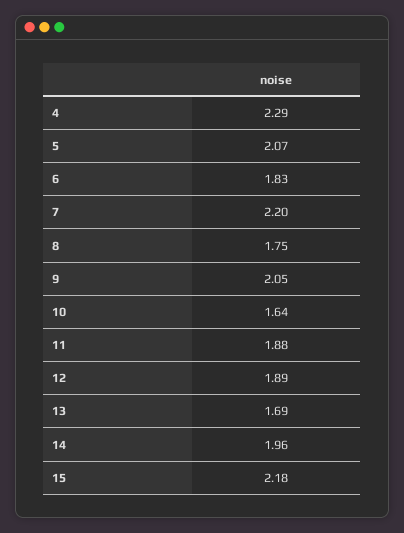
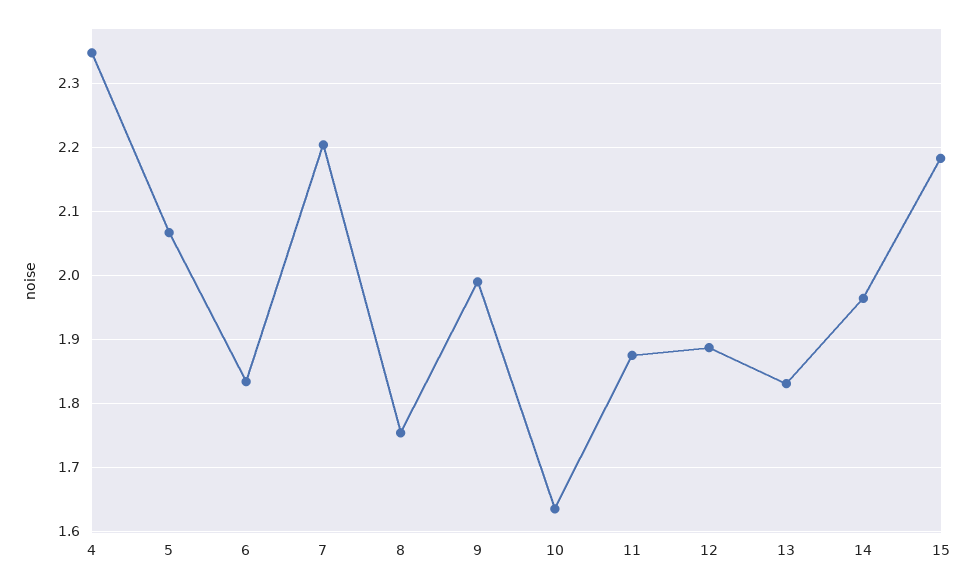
  {
-   "4": 2.29,
+   "4": 2.35,
    "5": 2.07,
    "6": 1.83,
    "7": 2.2,
    "8": 1.75,
-   "9": 2.05,
+   "9": 1.99,
    "10": 1.64,
    "11": 1.88,
    "12": 1.89,
-   "13": 1.69,
+   "13": 1.83,
    "14": 1.96,
    "15": 2.18
  }

